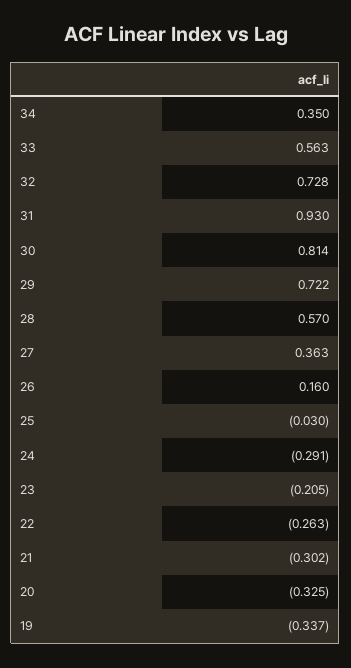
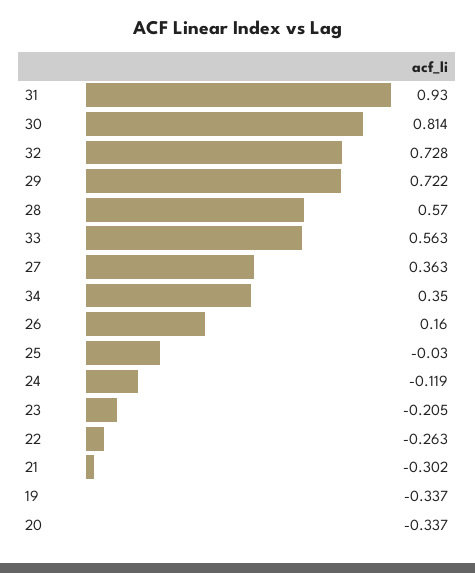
  {
    "34": 0.35,
    "33": 0.563,
    "32": 0.728,
    "31": 0.93,
    "30": 0.814,
    "29": 0.722,
    "28": 0.57,
    "27": 0.363,
    "26": 0.16,
    "25": -0.03,
-   "24": -0.291,
+   "24": -0.119,
    "23": -0.205,
    "22": -0.263,
    "21": -0.302,
-   "20": -0.325,
+   "20": -0.337,
    "19": -0.337
  }

